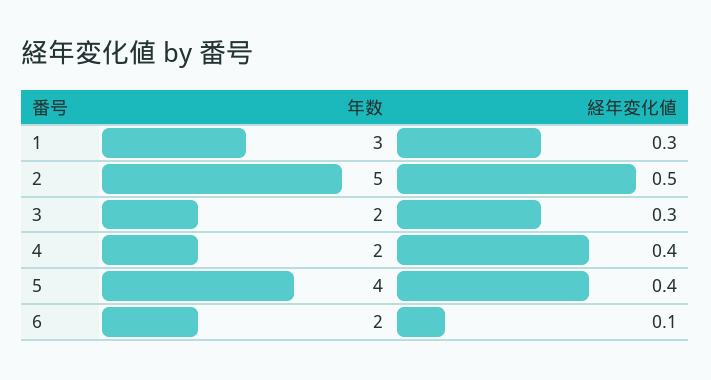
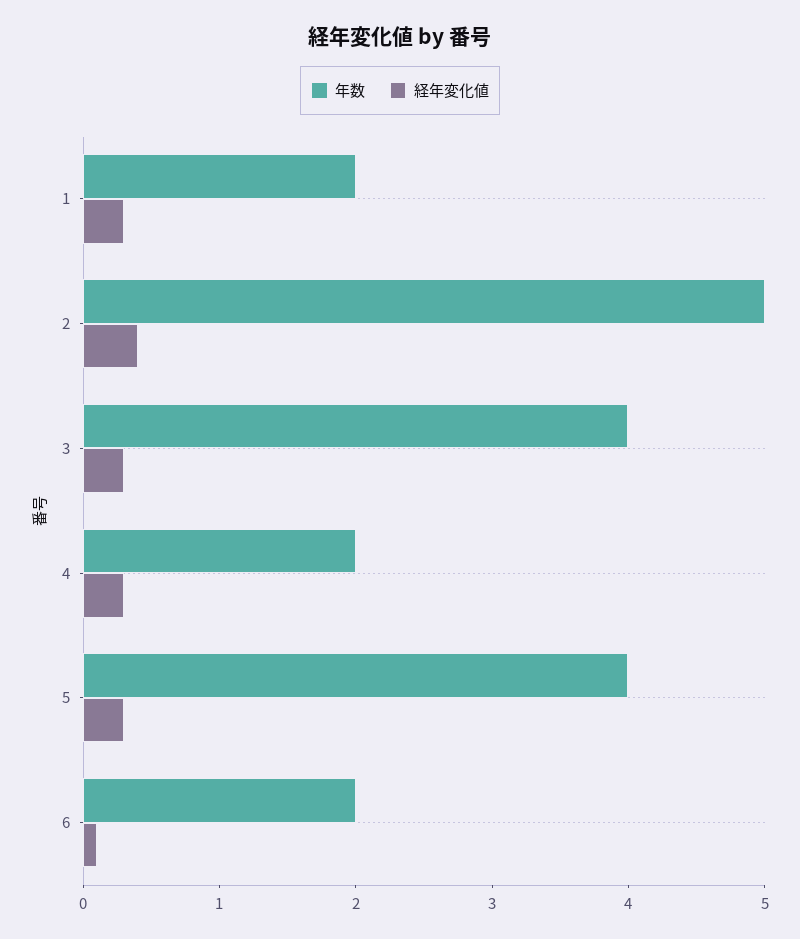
  {
    "年数": {
-     "1": 3,
+     "1": 2,
      "2": 5,
-     "3": 2,
+     "3": 4,
      "4": 2,
      "5": 4,
      "6": 2
    },
    "経年変化値": {
      "1": 0.3,
-     "2": 0.5,
+     "2": 0.4,
      "3": 0.3,
-     "4": 0.4,
+     "4": 0.3,
-     "5": 0.4,
+     "5": 0.3,
      "6": 0.1
    }
  }

